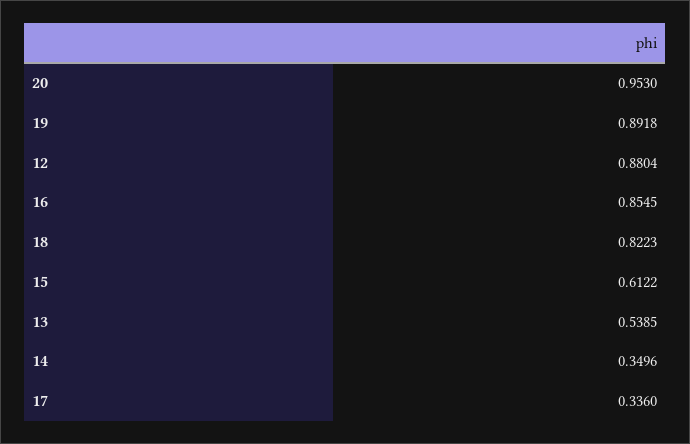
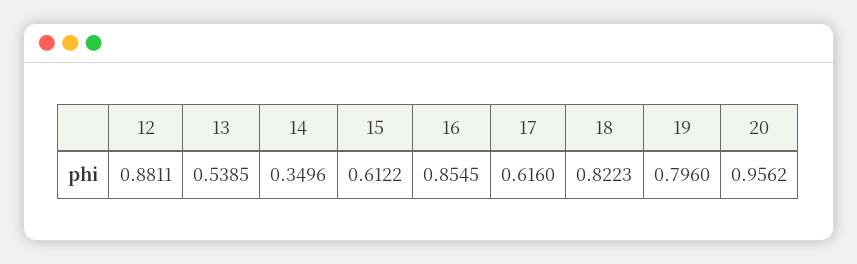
  {
-   "20": 0.953,
+   "20": 0.9562,
-   "19": 0.8918,
+   "19": 0.796,
-   "12": 0.8804,
+   "12": 0.8811,
    "16": 0.8545,
    "18": 0.8223,
    "15": 0.6122,
    "13": 0.5385,
    "14": 0.3496,
-   "17": 0.336
+   "17": 0.616
  }

